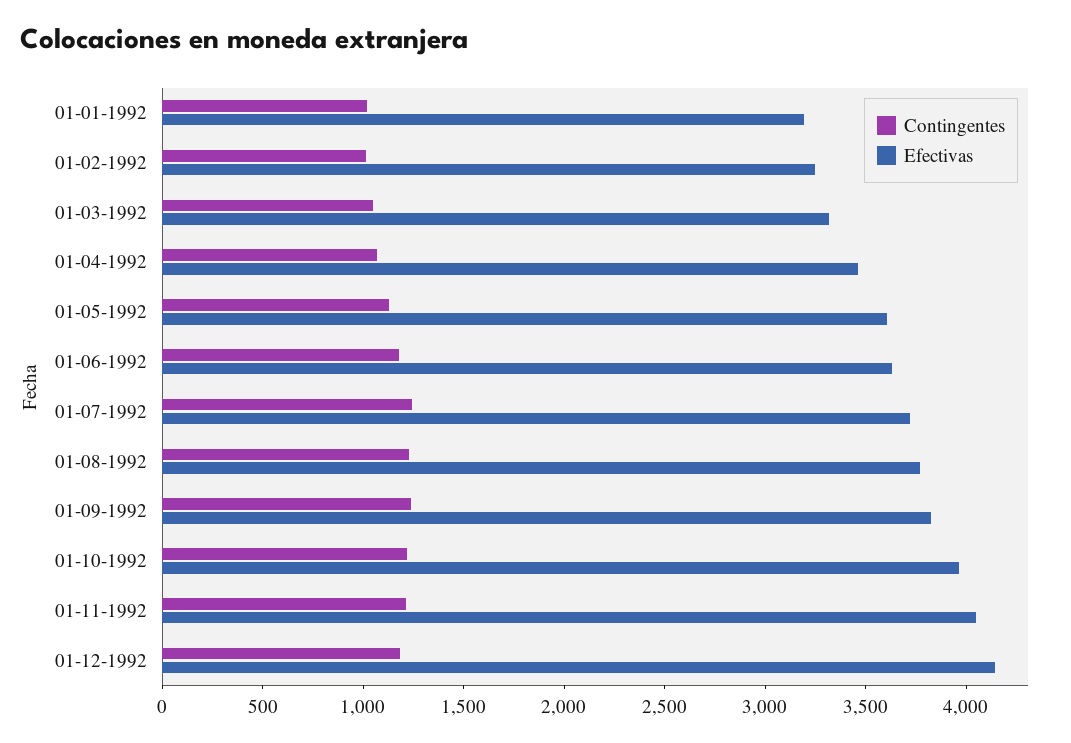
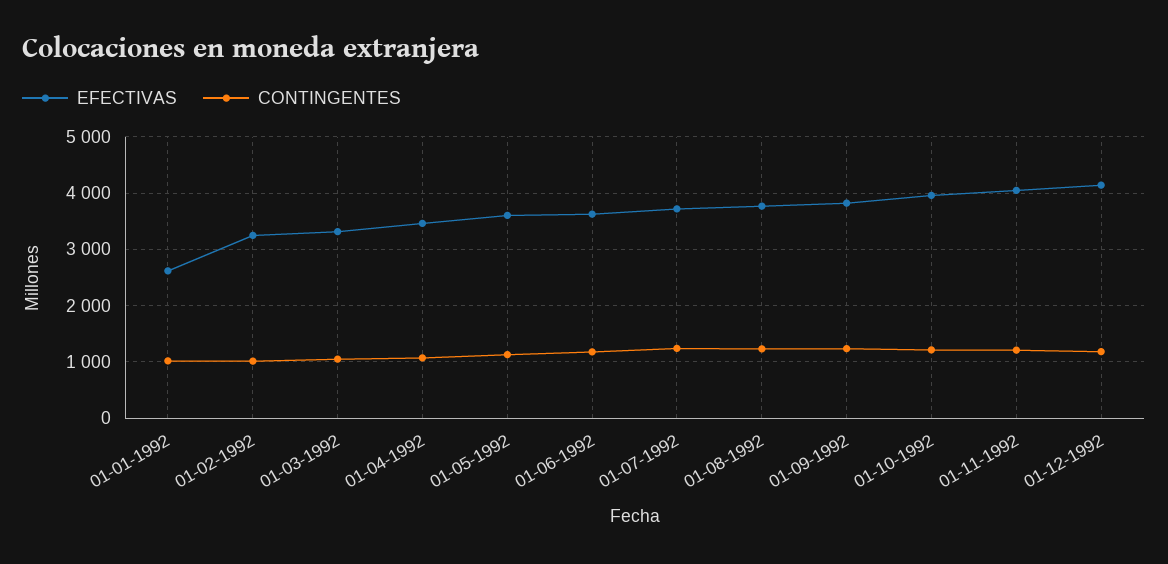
  {
    "Contingentes": {
      "01-01-1992": 1000,
      "01-02-1992": 1000,
      "01-03-1992": 1000,
      "01-04-1992": 1100,
      "01-05-1992": 1100,
      "01-06-1992": 1200,
      "01-07-1992": 1200,
      "01-08-1992": 1200,
      "01-09-1992": 1200,
      "01-10-1992": 1200,
      "01-11-1992": 1200,
      "01-12-1992": 1200
    },
    "Efectivas": {
-     "01-01-1992": 3200,
+     "01-01-1992": 2600,
      "01-02-1992": 3200,
      "01-03-1992": 3300,
      "01-04-1992": 3500,
      "01-05-1992": 3600,
      "01-06-1992": 3600,
      "01-07-1992": 3700,
      "01-08-1992": 3800,
      "01-09-1992": 3800,
      "01-10-1992": 4000,
      "01-11-1992": 4000,
      "01-12-1992": 4100
    }
  }

